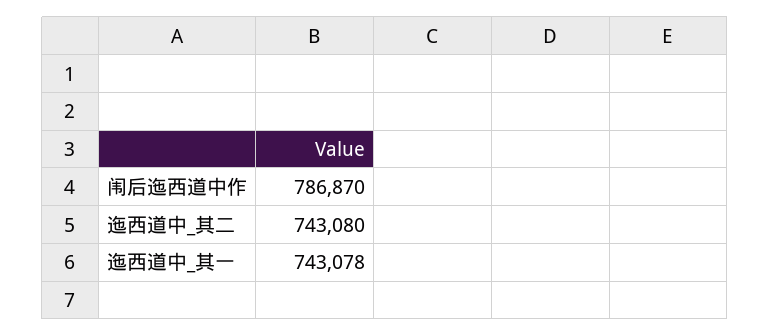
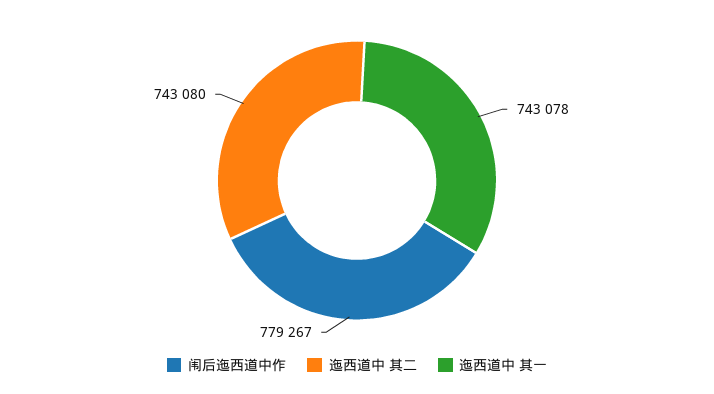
  {
-   "闱后迤西道中作": 786870,
+   "闱后迤西道中作": 779267,
    "迤西道中_其二": 743080,
    "迤西道中_其一": 743078
  }

